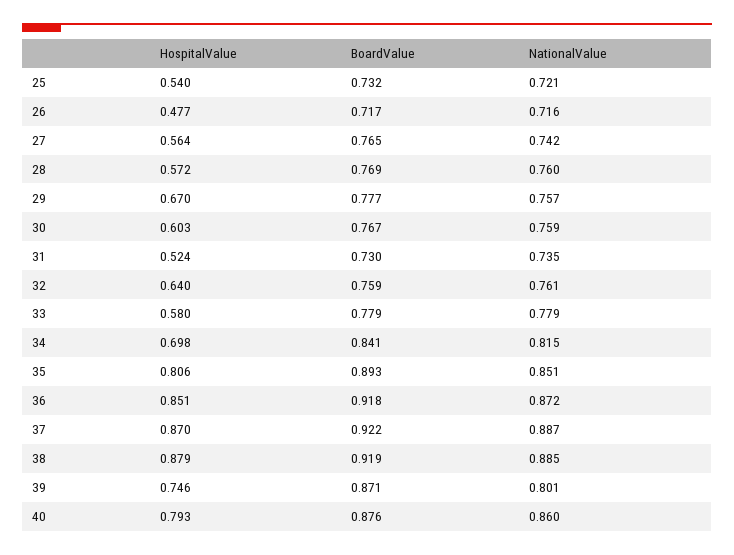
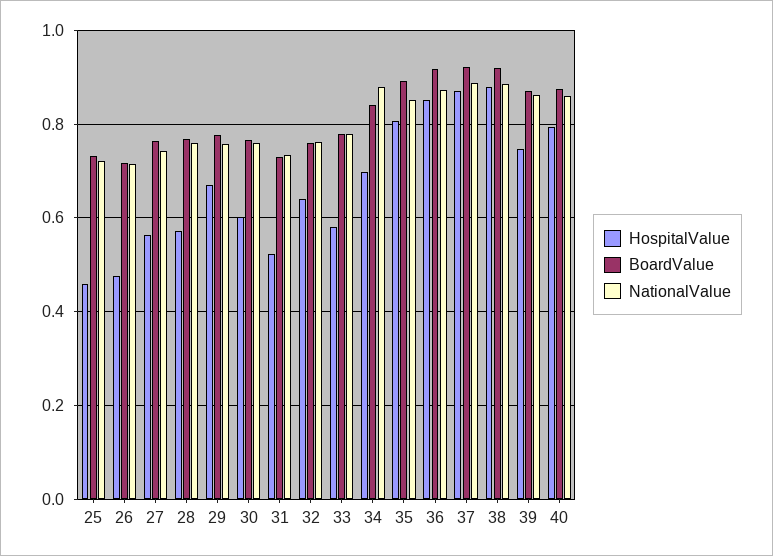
  {
    "HospitalValue": {
-     "25": 0.54,
+     "25": 0.46,
      "26": 0.477,
      "27": 0.564,
      "28": 0.572,
      "29": 0.67,
      "30": 0.603,
      "31": 0.524,
      "32": 0.64,
      "33": 0.58,
      "34": 0.698,
      "35": 0.806,
      "36": 0.851,
      "37": 0.87,
      "38": 0.879,
      "39": 0.746,
      "40": 0.793
    },
    "BoardValue": {
      "25": 0.732,
      "26": 0.717,
      "27": 0.765,
      "28": 0.769,
      "29": 0.777,
      "30": 0.767,
      "31": 0.73,
      "32": 0.759,
      "33": 0.779,
      "34": 0.841,
      "35": 0.893,
      "36": 0.918,
      "37": 0.922,
      "38": 0.919,
      "39": 0.871,
      "40": 0.876
    },
    "NationalValue": {
      "25": 0.721,
      "26": 0.716,
      "27": 0.742,
      "28": 0.76,
      "29": 0.757,
      "30": 0.759,
      "31": 0.735,
      "32": 0.761,
      "33": 0.779,
-     "34": 0.815,
+     "34": 0.88,
      "35": 0.851,
      "36": 0.872,
      "37": 0.887,
      "38": 0.885,
-     "39": 0.801,
+     "39": 0.86,
      "40": 0.86
    }
  }

